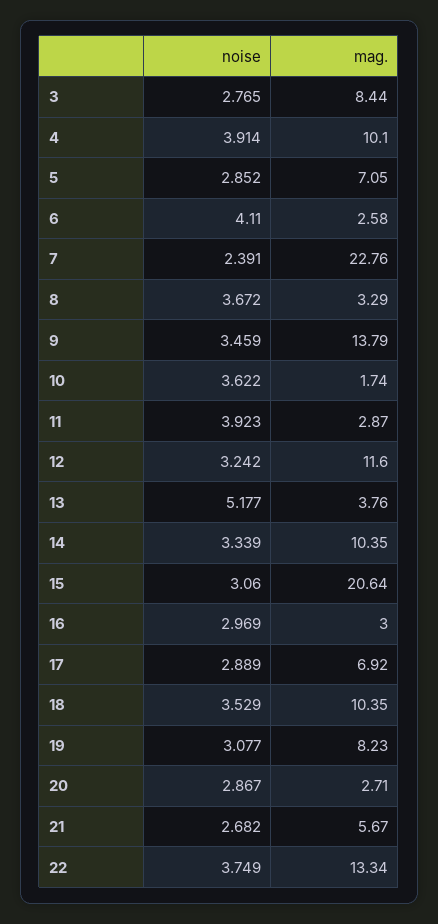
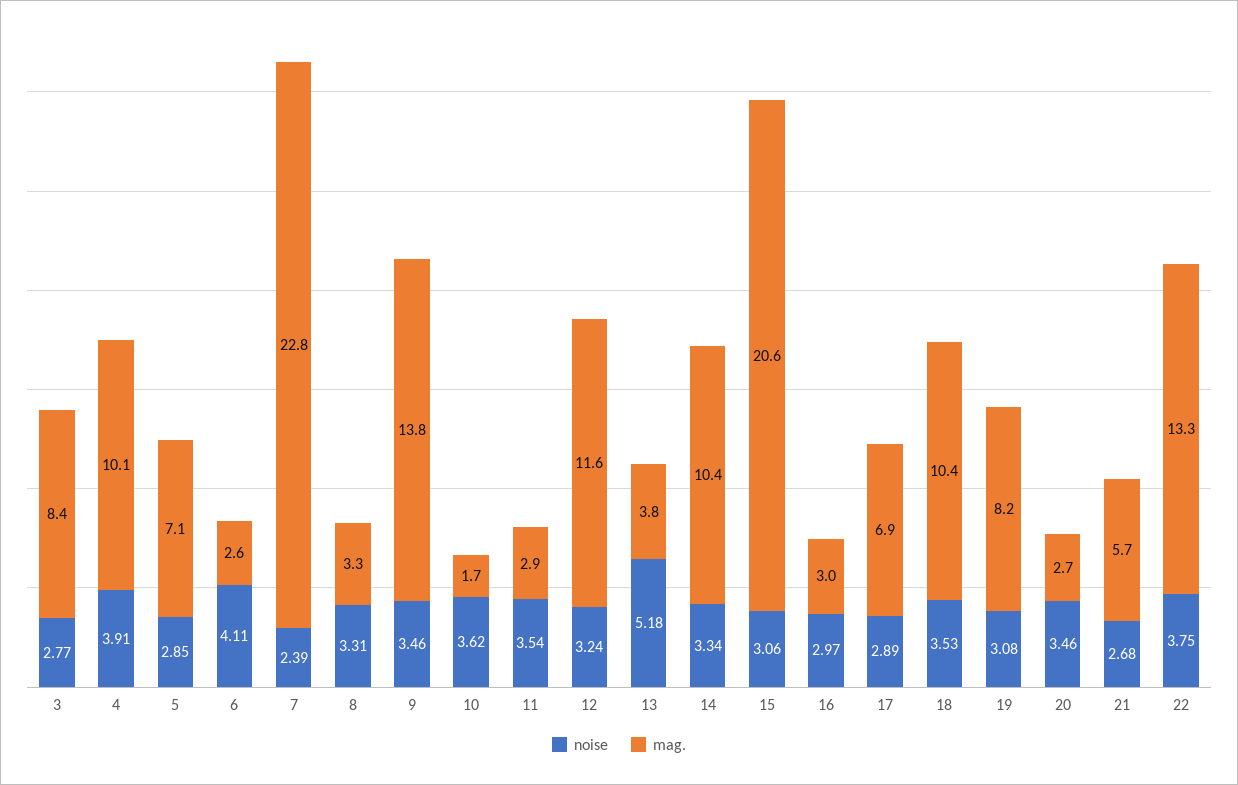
  {
    "noise": {
      "3": 2.765,
      "4": 3.914,
      "5": 2.852,
      "6": 4.11,
      "7": 2.391,
-     "8": 3.672,
+     "8": 3.31,
      "9": 3.459,
      "10": 3.622,
-     "11": 3.923,
+     "11": 3.54,
      "12": 3.242,
      "13": 5.177,
      "14": 3.339,
      "15": 3.06,
      "16": 2.969,
      "17": 2.889,
      "18": 3.529,
      "19": 3.077,
-     "20": 2.867,
+     "20": 3.46,
      "21": 2.682,
      "22": 3.749
    },
    "mag.": {
      "3": 8.44,
      "4": 10.1,
      "5": 7.05,
      "6": 2.58,
      "7": 22.76,
      "8": 3.29,
      "9": 13.79,
      "10": 1.74,
      "11": 2.87,
      "12": 11.6,
      "13": 3.76,
      "14": 10.35,
      "15": 20.64,
      "16": 3,
      "17": 6.92,
      "18": 10.35,
      "19": 8.23,
      "20": 2.71,
      "21": 5.67,
      "22": 13.34
    }
  }

